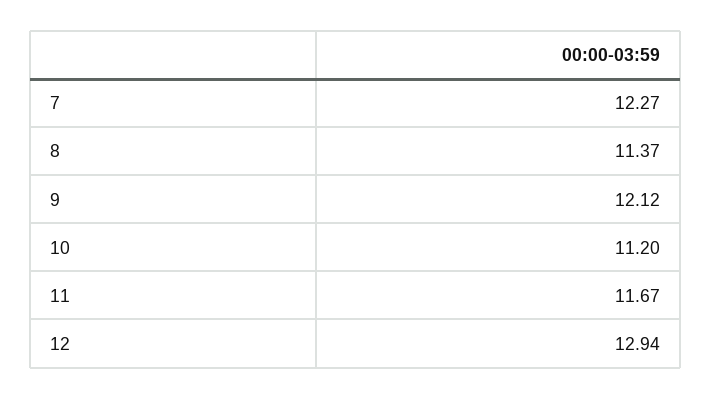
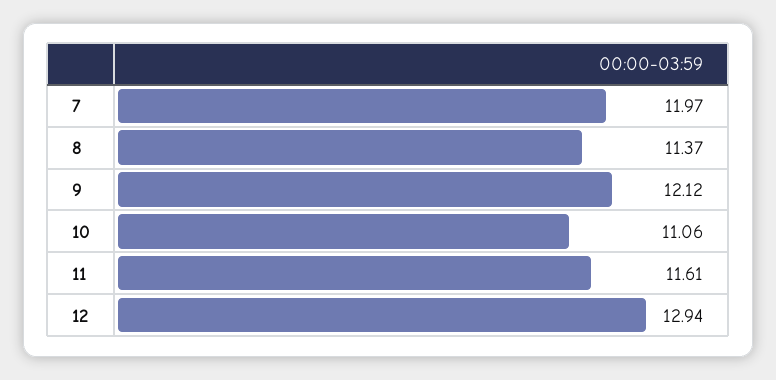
  {
-   "7": 12.27,
+   "7": 11.97,
    "8": 11.37,
    "9": 12.12,
-   "10": 11.2,
+   "10": 11.06,
-   "11": 11.67,
+   "11": 11.61,
    "12": 12.94
  }

